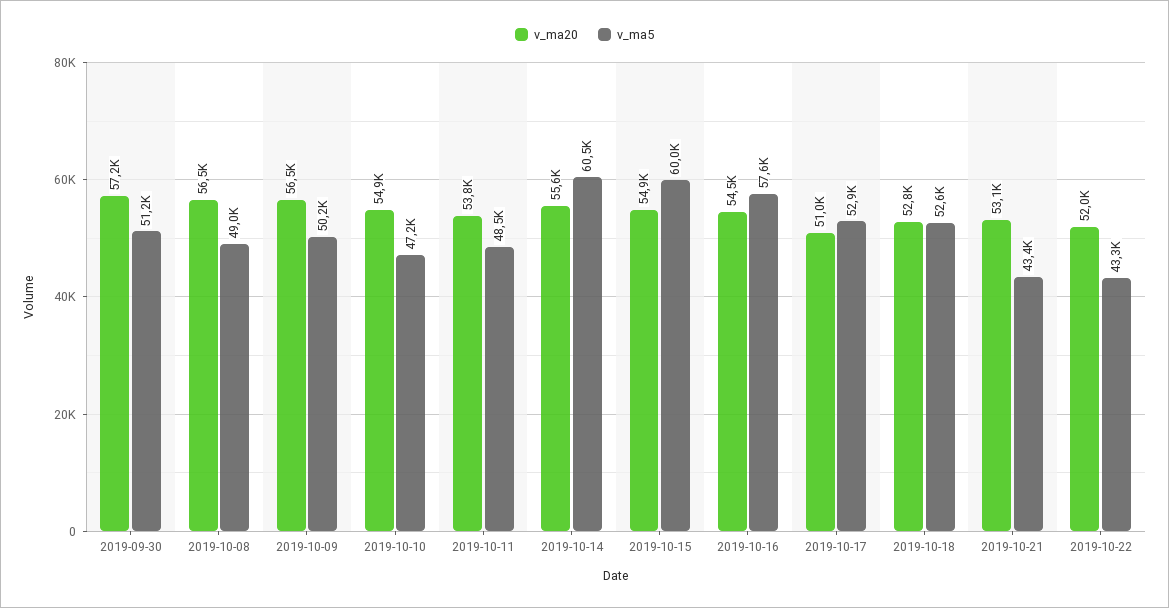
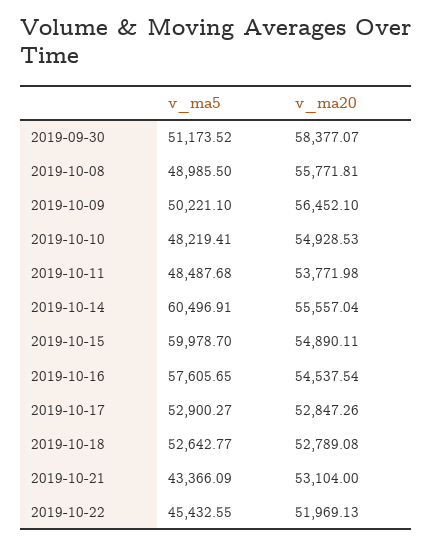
  {
    "v_ma20": {
-     "2019-09-30": 57200,
+     "2019-09-30": 58377.07,
-     "2019-10-08": 56500,
+     "2019-10-08": 55771.81,
      "2019-10-09": 56452.1,
      "2019-10-10": 54928.53,
      "2019-10-11": 53771.98,
      "2019-10-14": 55557.04,
      "2019-10-15": 54890.11,
      "2019-10-16": 54537.54,
-     "2019-10-17": 51000,
+     "2019-10-17": 52847.26,
      "2019-10-18": 52789.08,
      "2019-10-21": 53104,
      "2019-10-22": 51969.13
    },
    "v_ma5": {
      "2019-09-30": 51173.52,
      "2019-10-08": 48985.5,
      "2019-10-09": 50221.1,
-     "2019-10-10": 47200,
+     "2019-10-10": 48219.41,
      "2019-10-11": 48487.68,
      "2019-10-14": 60496.91,
      "2019-10-15": 59978.7,
      "2019-10-16": 57605.65,
      "2019-10-17": 52900.27,
      "2019-10-18": 52642.77,
      "2019-10-21": 43366.09,
-     "2019-10-22": 43300
+     "2019-10-22": 45432.55
    }
  }

